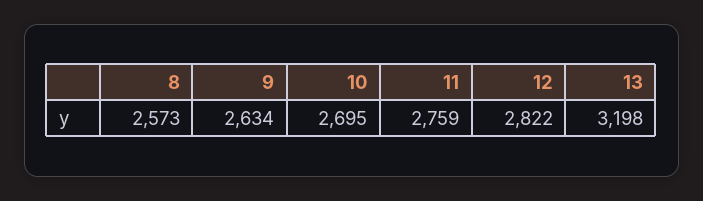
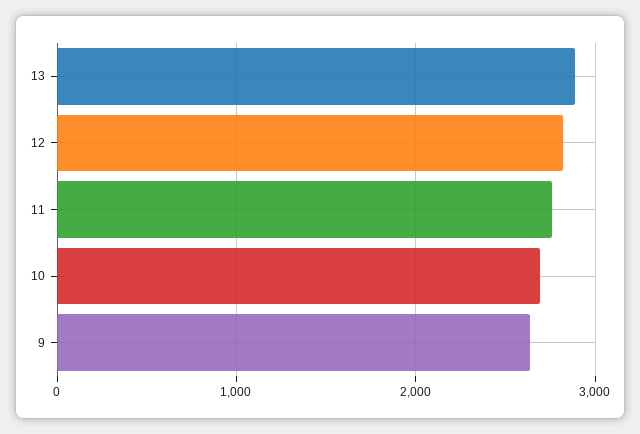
  {
-   "8": 2573,
    "9": 2634,
    "10": 2695,
    "11": 2759,
    "12": 2822,
-   "13": 3198
+   "13": 2900
  }

